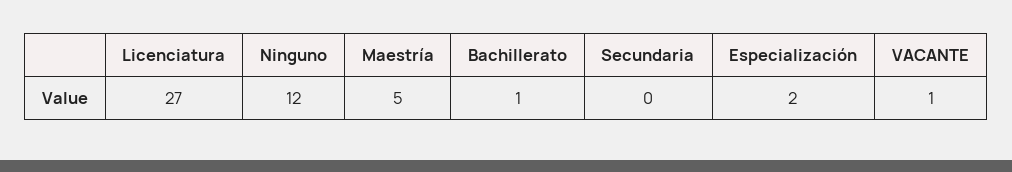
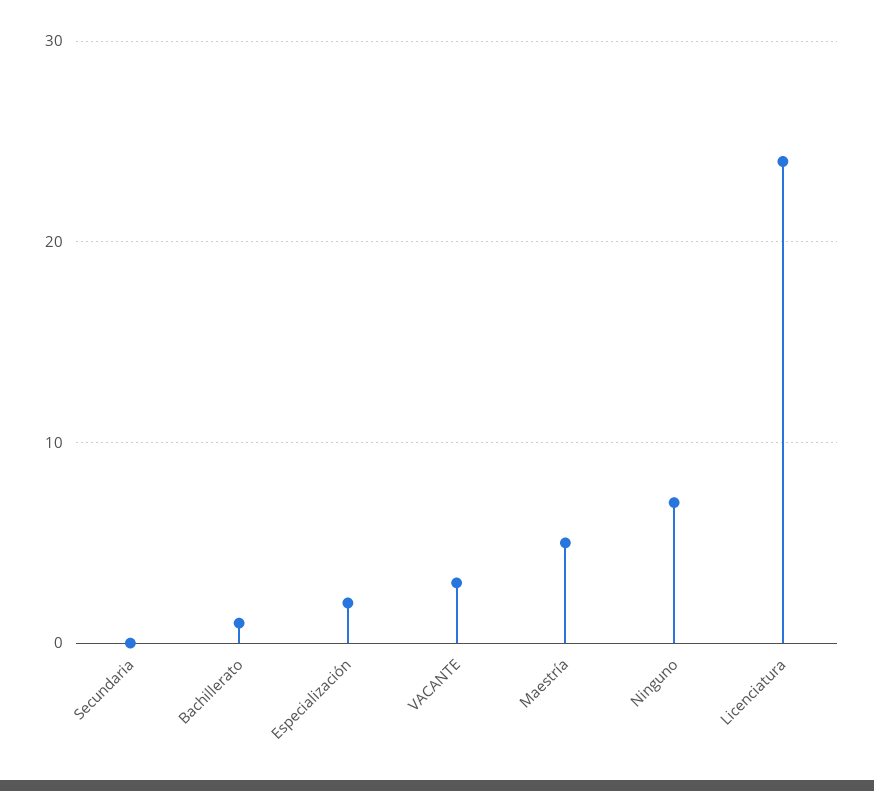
  {
-   "Licenciatura": 27,
+   "Licenciatura": 24,
-   "Ninguno": 12,
+   "Ninguno": 7,
    "Maestría": 5,
    "Bachillerato": 1,
    "Secundaria": 0,
    "Especialización": 2,
-   "VACANTE": 1
+   "VACANTE": 3
  }

